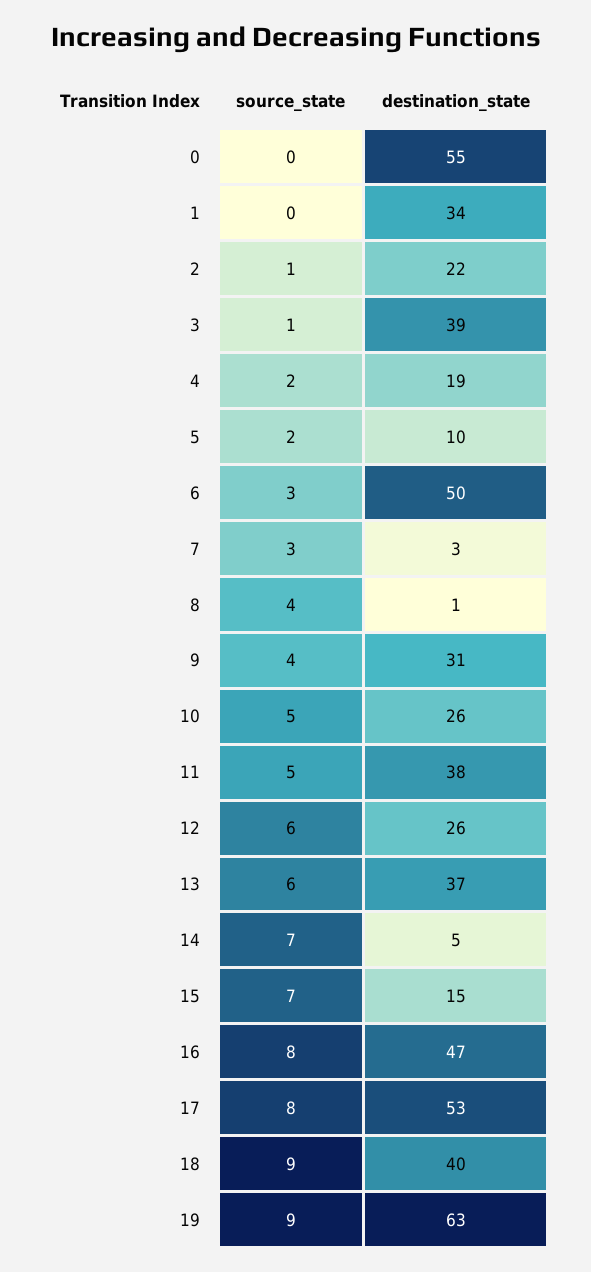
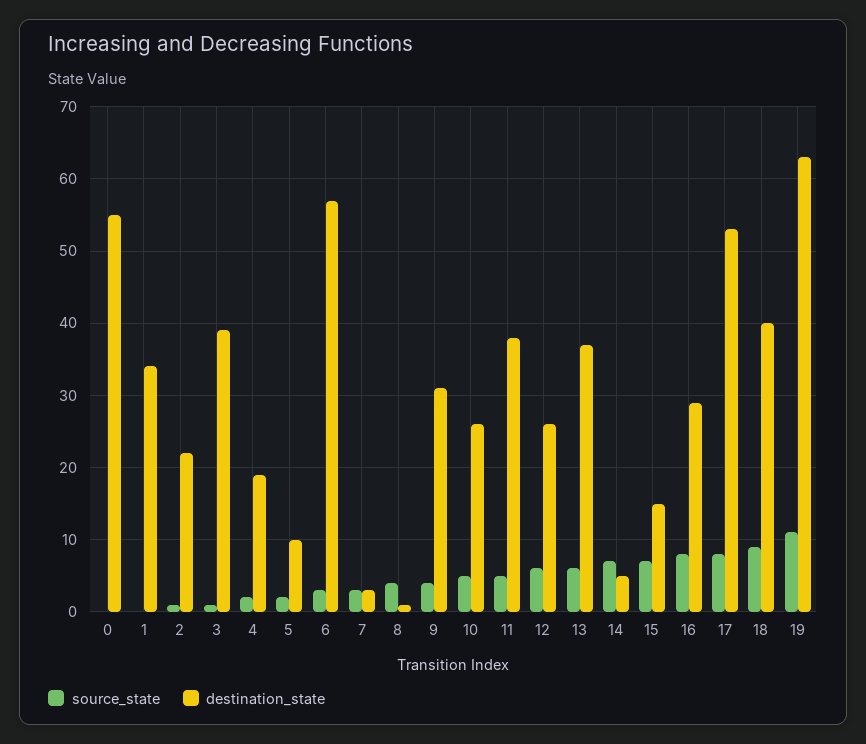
  {
    "source_state": {
      "0": 0,
      "1": 0,
      "2": 1,
      "3": 1,
      "4": 2,
      "5": 2,
      "6": 3,
      "7": 3,
      "8": 4,
      "9": 4,
      "10": 5,
      "11": 5,
      "12": 6,
      "13": 6,
      "14": 7,
      "15": 7,
      "16": 8,
      "17": 8,
      "18": 9,
-     "19": 9
+     "19": 11
    },
    "destination_state": {
      "0": 55,
      "1": 34,
      "2": 22,
      "3": 39,
      "4": 19,
      "5": 10,
-     "6": 50,
+     "6": 57,
      "7": 3,
      "8": 1,
      "9": 31,
      "10": 26,
      "11": 38,
      "12": 26,
      "13": 37,
      "14": 5,
      "15": 15,
-     "16": 47,
+     "16": 29,
      "17": 53,
      "18": 40,
      "19": 63
    }
  }

